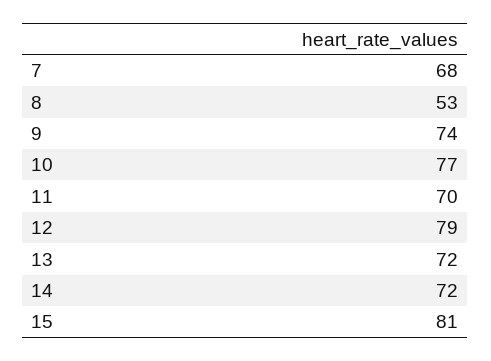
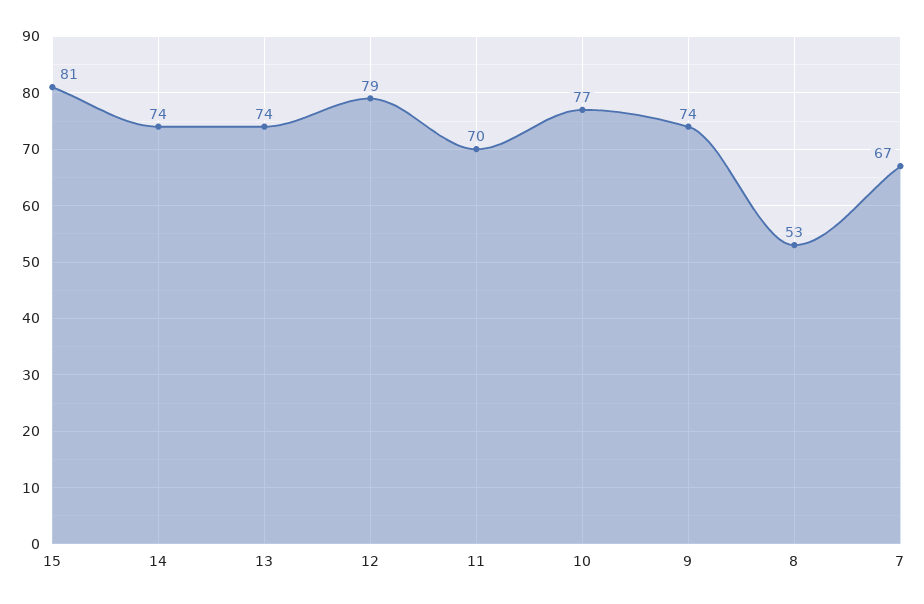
  {
-   "7": 68,
+   "7": 67,
    "8": 53,
    "9": 74,
    "10": 77,
    "11": 70,
    "12": 79,
-   "13": 72,
+   "13": 74,
-   "14": 72,
+   "14": 74,
    "15": 81
  }

